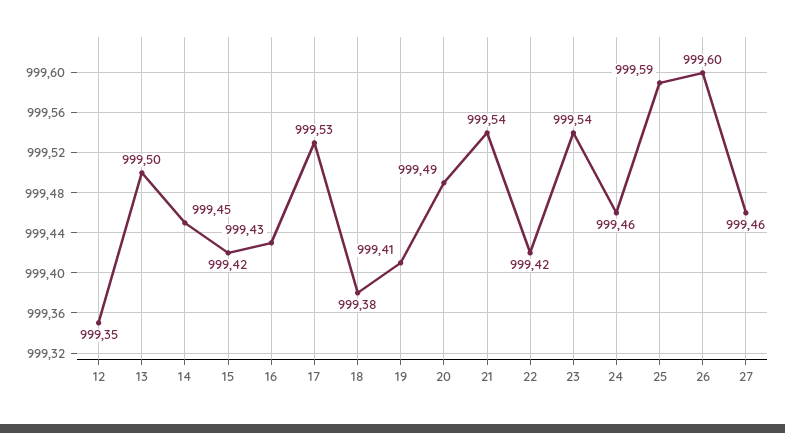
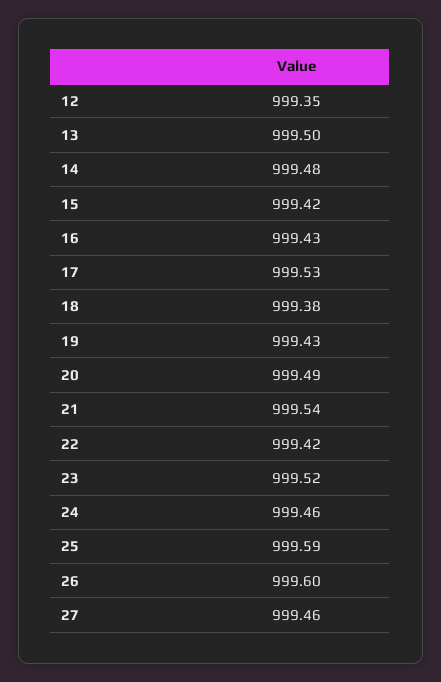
  {
    "12": 999.35,
    "13": 999.5,
-   "14": 999.45,
+   "14": 999.48,
    "15": 999.42,
    "16": 999.43,
    "17": 999.53,
    "18": 999.38,
-   "19": 999.41,
+   "19": 999.43,
    "20": 999.49,
    "21": 999.54,
    "22": 999.42,
-   "23": 999.54,
+   "23": 999.52,
    "24": 999.46,
    "25": 999.59,
    "26": 999.6,
    "27": 999.46
  }

